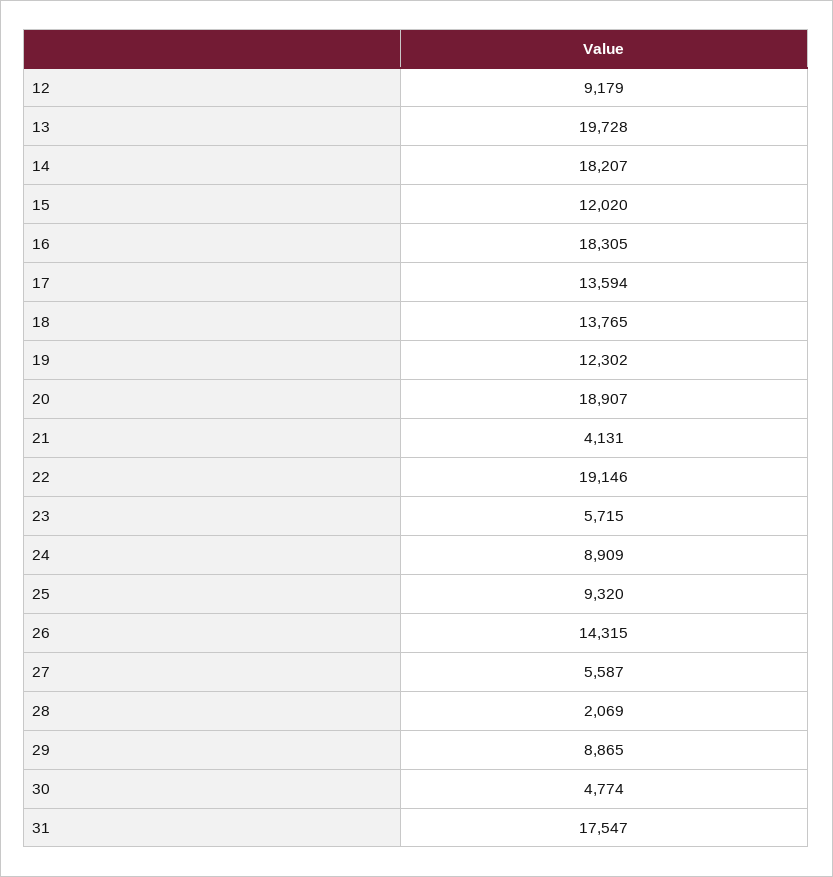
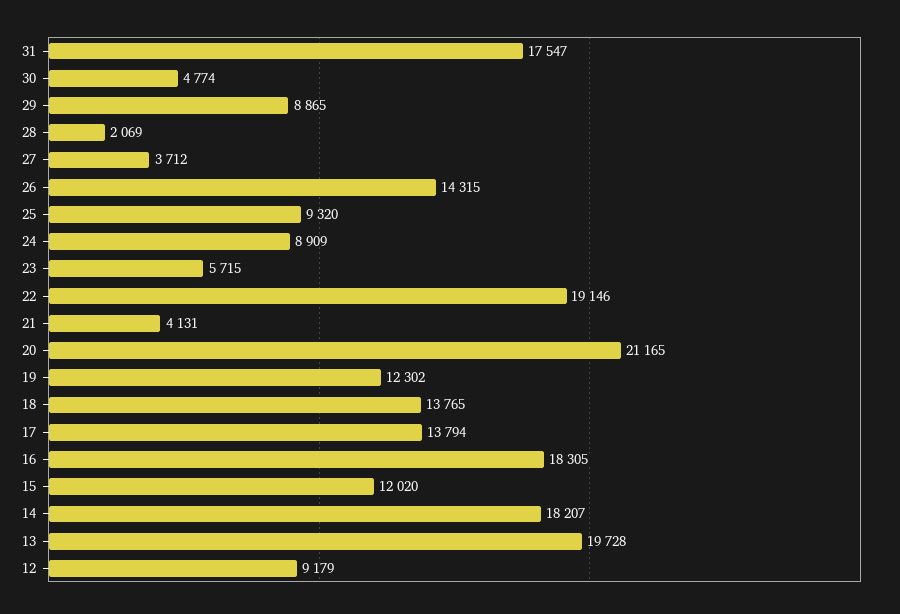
  {
    "12": 9179,
    "13": 19728,
    "14": 18207,
    "15": 12020,
    "16": 18305,
-   "17": 13594,
+   "17": 13794,
    "18": 13765,
    "19": 12302,
-   "20": 18907,
+   "20": 21165,
    "21": 4131,
    "22": 19146,
    "23": 5715,
    "24": 8909,
    "25": 9320,
    "26": 14315,
-   "27": 5587,
+   "27": 3712,
    "28": 2069,
    "29": 8865,
    "30": 4774,
    "31": 17547
  }

